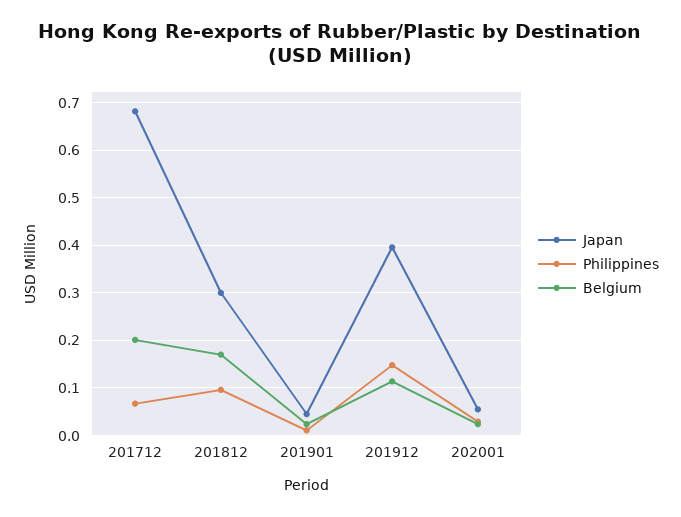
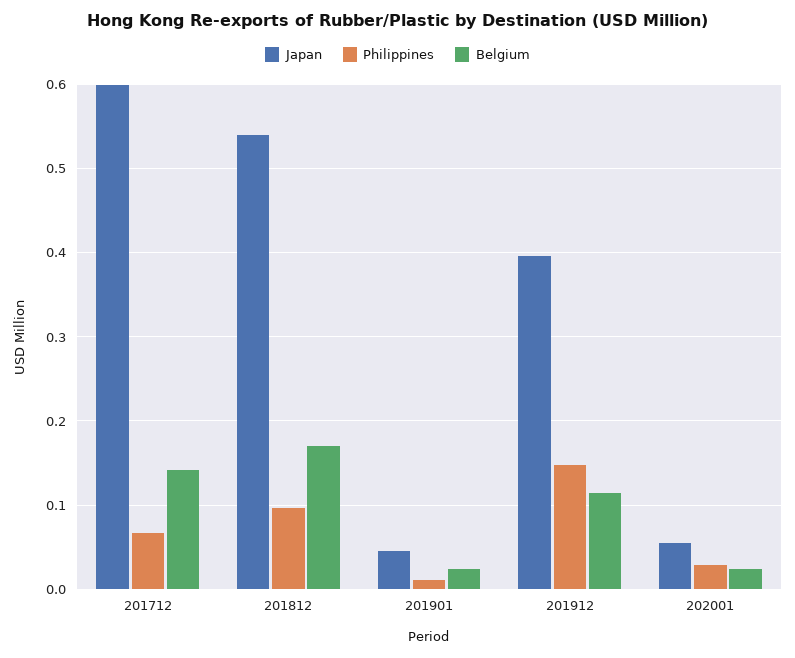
  {
    "Japan": {
-     "201712": 0.68,
+     "201712": 0.6,
-     "201812": 0.3,
+     "201812": 0.54,
      "201901": 0.05,
      "201912": 0.4,
      "202001": 0.06
    },
    "Philippines": {
      "201712": 0.07,
      "201812": 0.1,
      "201901": 0.01,
      "201912": 0.15,
      "202001": 0.03
    },
    "Belgium": {
-     "201712": 0.2,
+     "201712": 0.14,
      "201812": 0.17,
      "201901": 0.02,
      "201912": 0.11,
      "202001": 0.02
    }
  }

